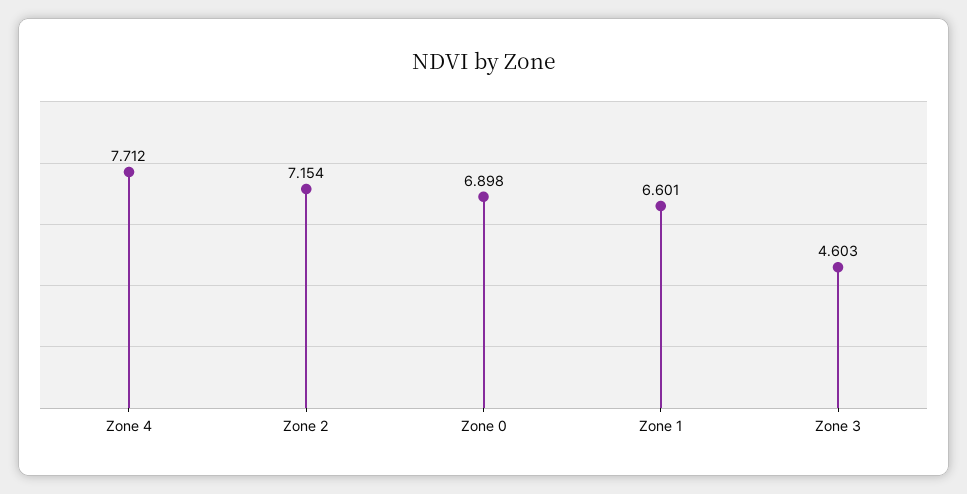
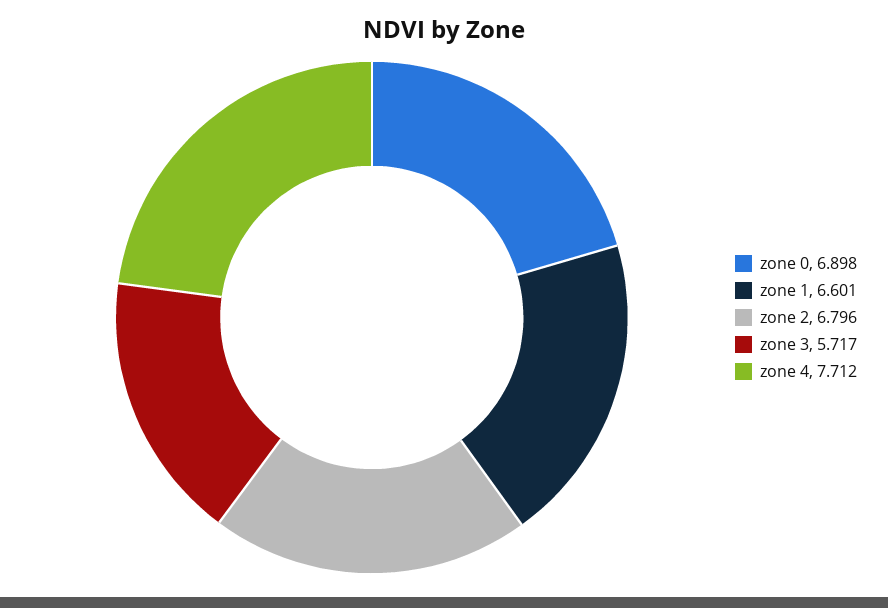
  {
    "Zone 4": 7.712,
-   "Zone 2": 7.154,
+   "Zone 2": 6.796,
    "Zone 0": 6.898,
    "Zone 1": 6.601,
-   "Zone 3": 4.603
+   "Zone 3": 5.717
  }

